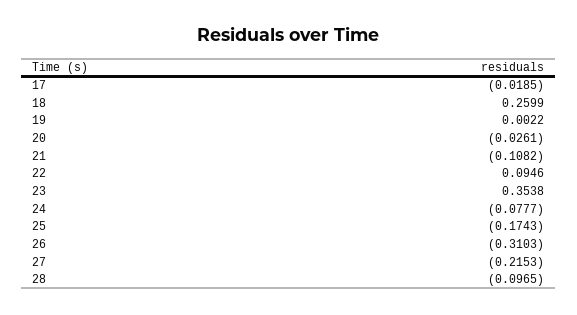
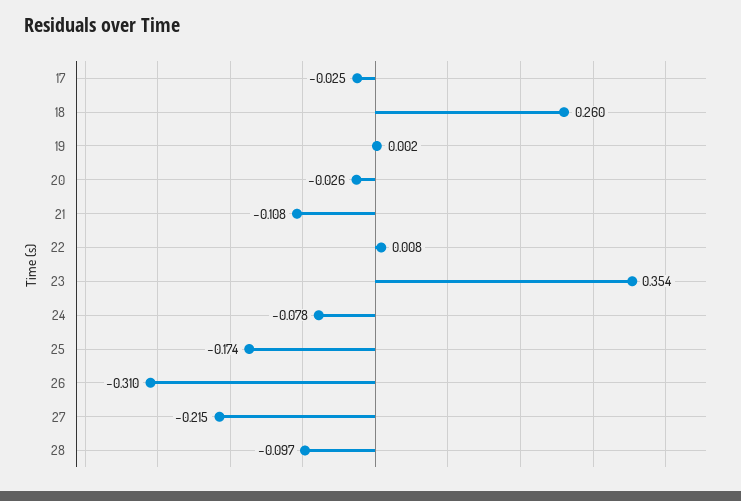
  {
-   "17": -0.0185,
+   "17": -0.025,
    "18": 0.2599,
    "19": 0.0022,
    "20": -0.0261,
    "21": -0.1082,
-   "22": 0.0946,
+   "22": 0.008,
    "23": 0.3538,
    "24": -0.0777,
    "25": -0.1743,
    "26": -0.3103,
    "27": -0.2153,
    "28": -0.0965
  }

